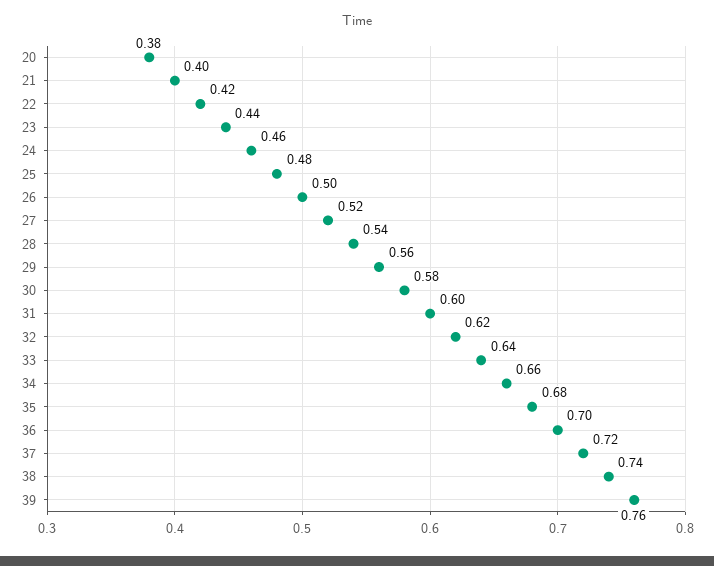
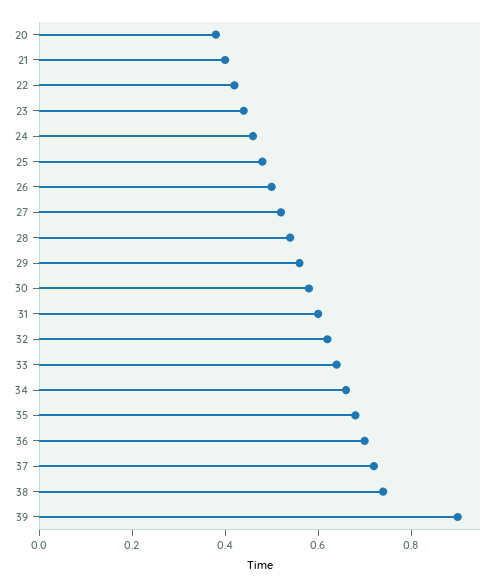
  {
    "20": 0.38,
    "21": 0.4,
    "22": 0.42,
    "23": 0.44,
    "24": 0.46,
    "25": 0.48,
    "26": 0.5,
    "27": 0.52,
    "28": 0.54,
    "29": 0.56,
    "30": 0.58,
    "31": 0.6,
    "32": 0.62,
    "33": 0.64,
    "34": 0.66,
    "35": 0.68,
    "36": 0.7,
    "37": 0.72,
    "38": 0.74,
-   "39": 0.76
+   "39": 0.9
  }

